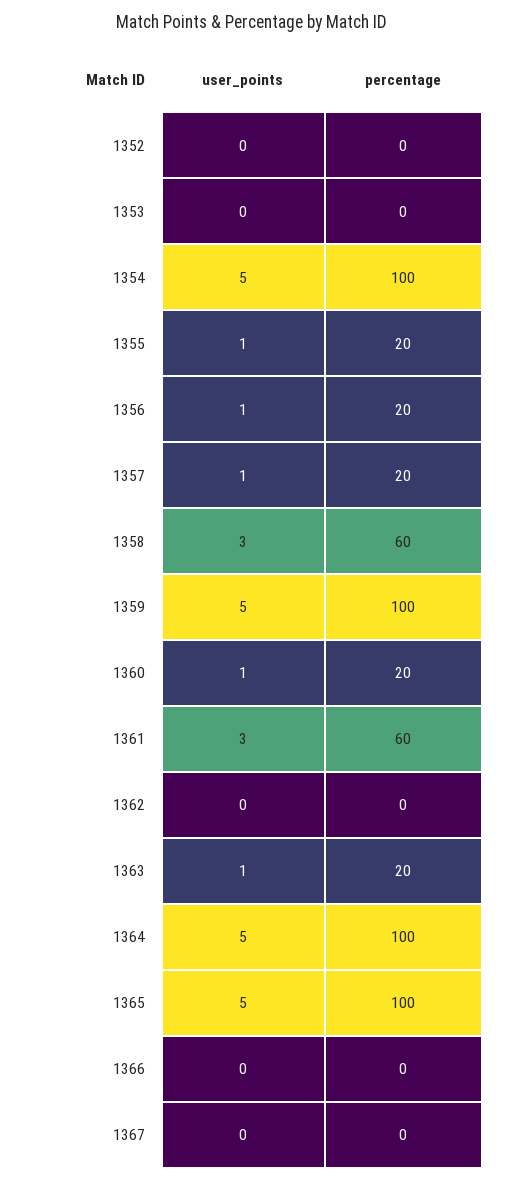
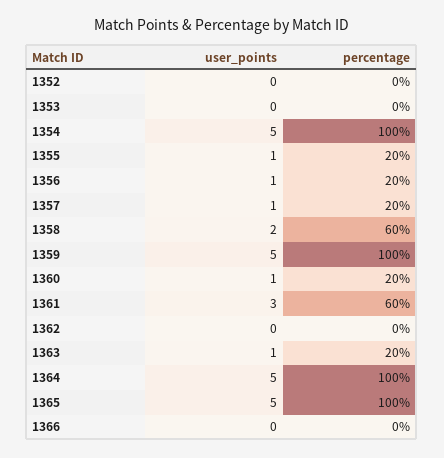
  {
    "user_points": {
      "1352": 0,
      "1353": 0,
      "1354": 5,
      "1355": 1,
      "1356": 1,
      "1357": 1,
-     "1358": 3,
+     "1358": 2,
      "1359": 5,
      "1360": 1,
      "1361": 3,
      "1362": 0,
      "1363": 1,
      "1364": 5,
      "1365": 5,
-     "1366": 0,
+     "1366": 0
-     "1367": 0
    },
    "percentage": {
      "1352": 0,
      "1353": 0,
      "1354": 100,
      "1355": 20,
      "1356": 20,
      "1357": 20,
      "1358": 60,
      "1359": 100,
      "1360": 20,
      "1361": 60,
      "1362": 0,
      "1363": 20,
      "1364": 100,
      "1365": 100,
-     "1366": 0,
+     "1366": 0
-     "1367": 0
    }
  }

